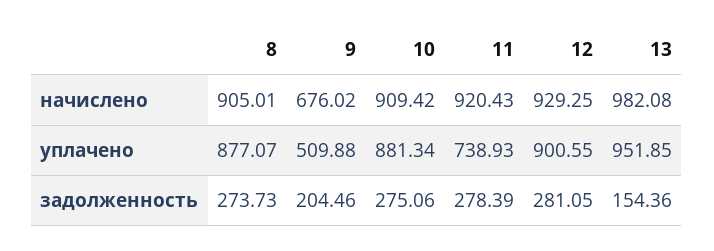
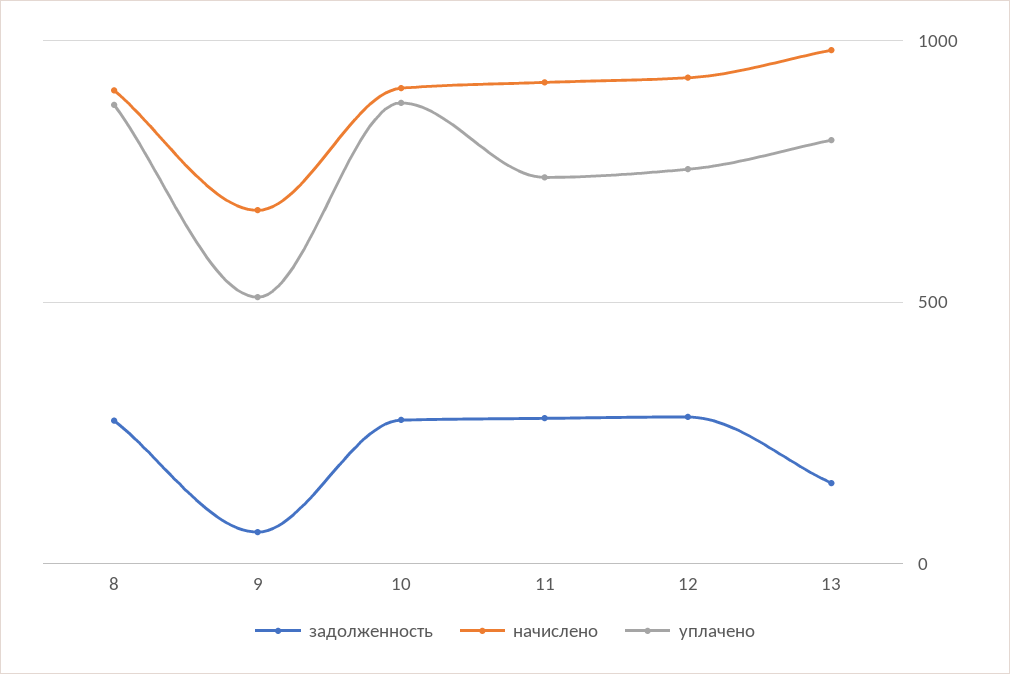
  {
    "начислено": {
      "8": 905.01,
      "9": 676.02,
      "10": 909.42,
      "11": 920.43,
      "12": 929.25,
      "13": 982.08
    },
    "уплачено": {
      "8": 877.07,
      "9": 509.88,
      "10": 881.34,
      "11": 738.93,
-     "12": 900.55,
+     "12": 750,
-     "13": 951.85
+     "13": 800
    },
    "задолженность": {
      "8": 273.73,
-     "9": 204.46,
+     "9": 50,
      "10": 275.06,
      "11": 278.39,
      "12": 281.05,
      "13": 154.36
    }
  }

